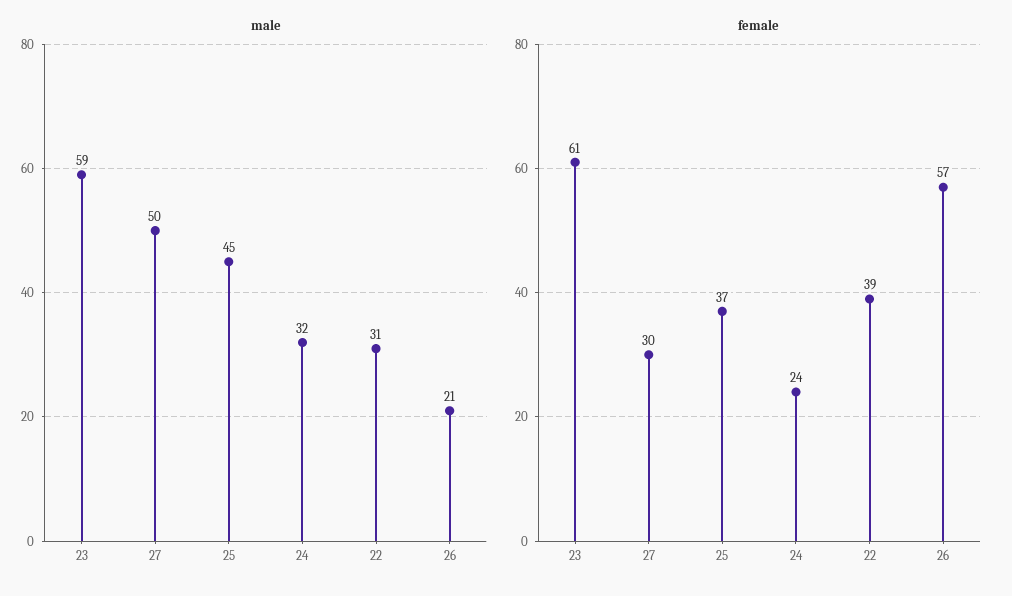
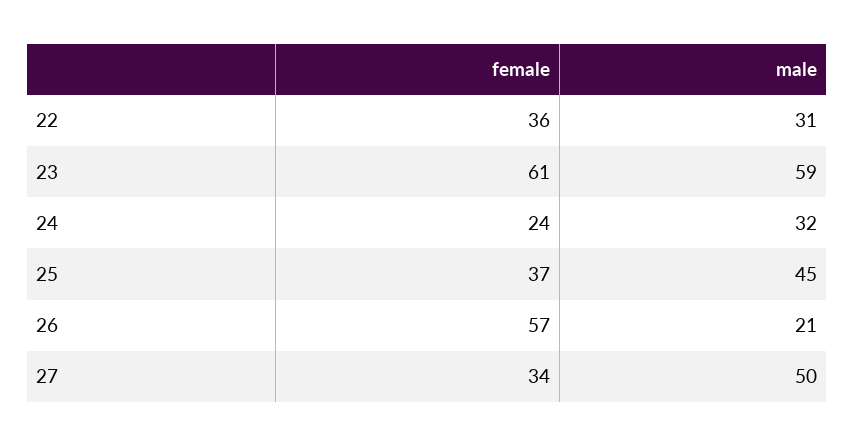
  {
    "male": {
      "23": 59,
      "27": 50,
      "25": 45,
      "24": 32,
      "22": 31,
      "26": 21
    },
    "female": {
      "23": 61,
-     "27": 30,
+     "27": 34,
      "25": 37,
      "24": 24,
-     "22": 39,
+     "22": 36,
      "26": 57
    }
  }

